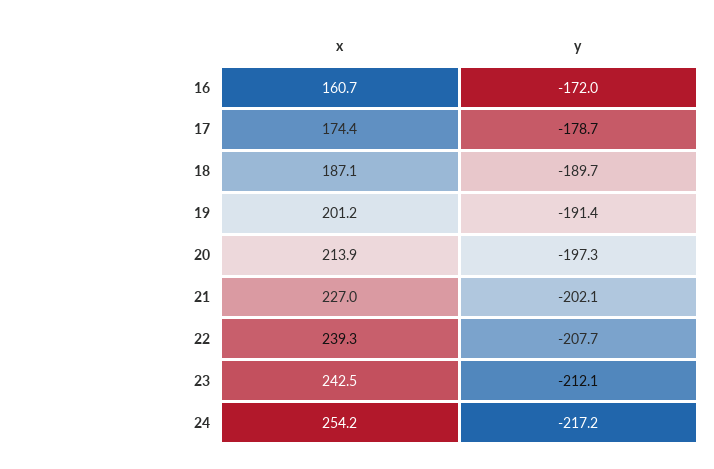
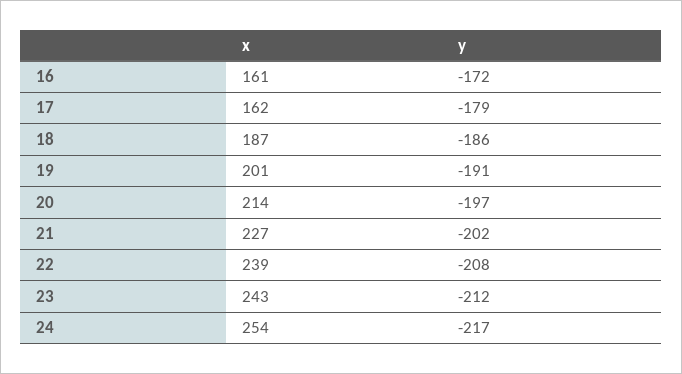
  {
    "x": {
      "16": 160.7,
-     "17": 174.4,
+     "17": 162,
      "18": 187.1,
      "19": 201.2,
      "20": 213.9,
      "21": 227,
      "22": 239.3,
      "23": 242.5,
      "24": 254.2
    },
    "y": {
      "16": -172,
      "17": -178.7,
-     "18": -189.7,
+     "18": -186,
      "19": -191.4,
      "20": -197.3,
      "21": -202.1,
      "22": -207.7,
      "23": -212.1,
      "24": -217.2
    }
  }

